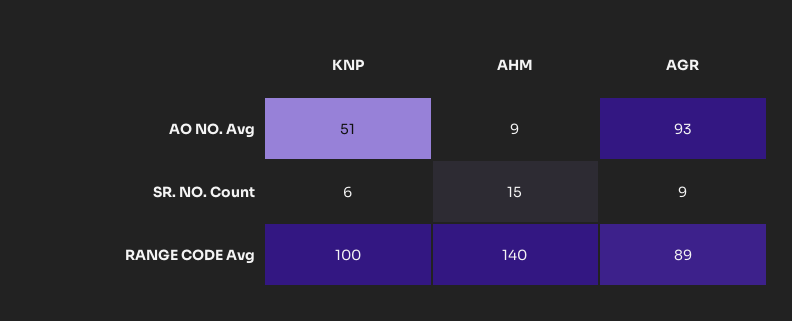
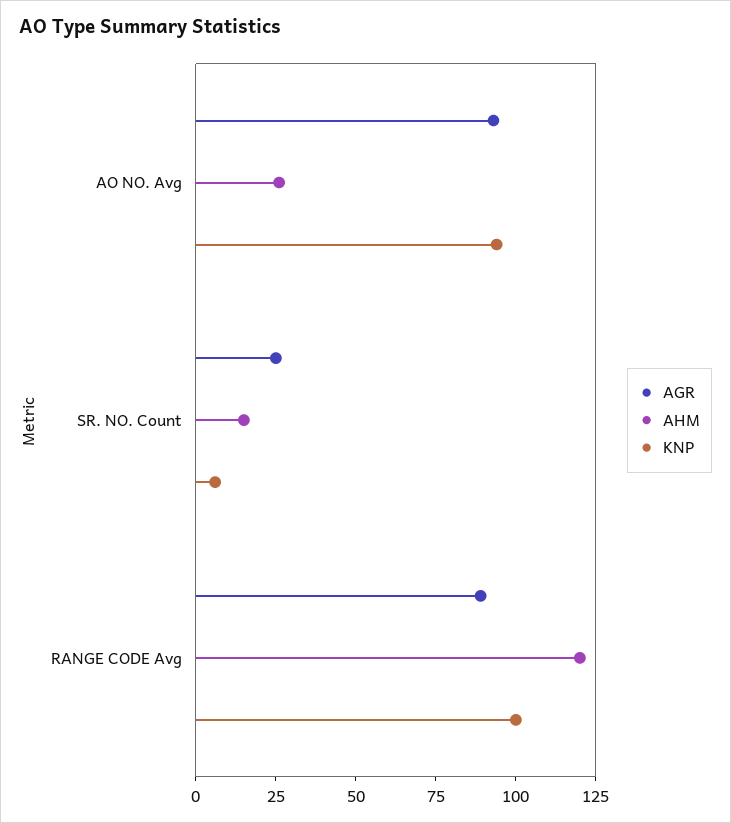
  {
    "KNP": {
-     "AO NO. Avg": 51,
+     "AO NO. Avg": 95,
      "SR. NO. Count": 6,
      "RANGE CODE Avg": 100
    },
    "AHM": {
-     "AO NO. Avg": 9,
+     "AO NO. Avg": 25,
      "SR. NO. Count": 15,
-     "RANGE CODE Avg": 140
+     "RANGE CODE Avg": 120
    },
    "AGR": {
      "AO NO. Avg": 93,
-     "SR. NO. Count": 9,
+     "SR. NO. Count": 25,
      "RANGE CODE Avg": 89
    }
  }

